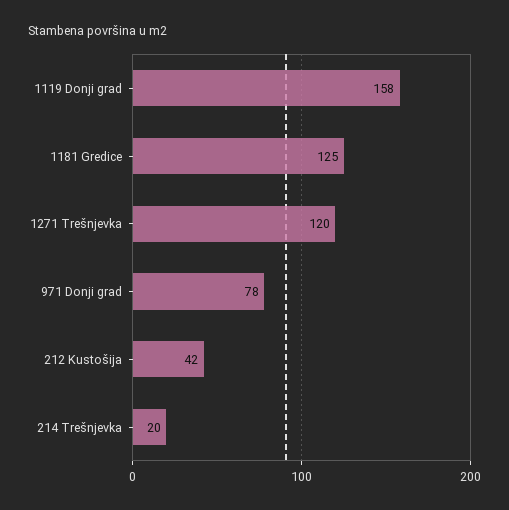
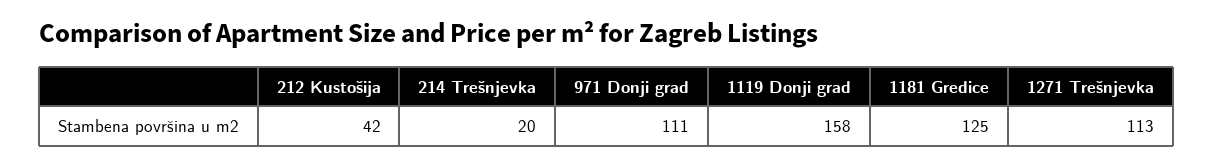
  {
    "1119 Donji grad": 158,
    "1181 Gredice": 125,
-   "1271 Trešnjevka": 120,
+   "1271 Trešnjevka": 113,
-   "971 Donji grad": 78,
+   "971 Donji grad": 111,
    "212 Kustošija": 42,
    "214 Trešnjevka": 20
  }

